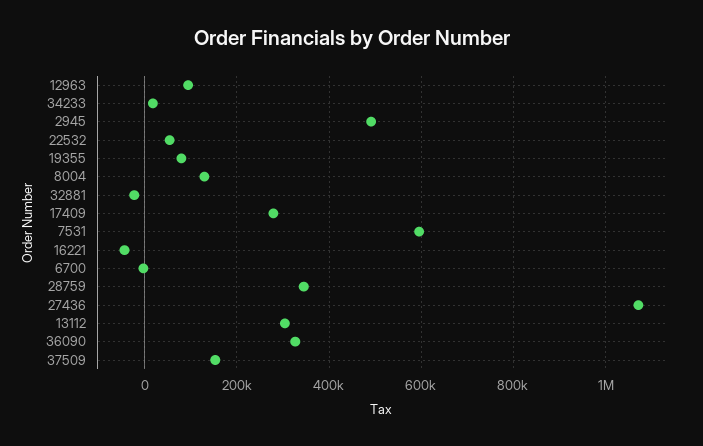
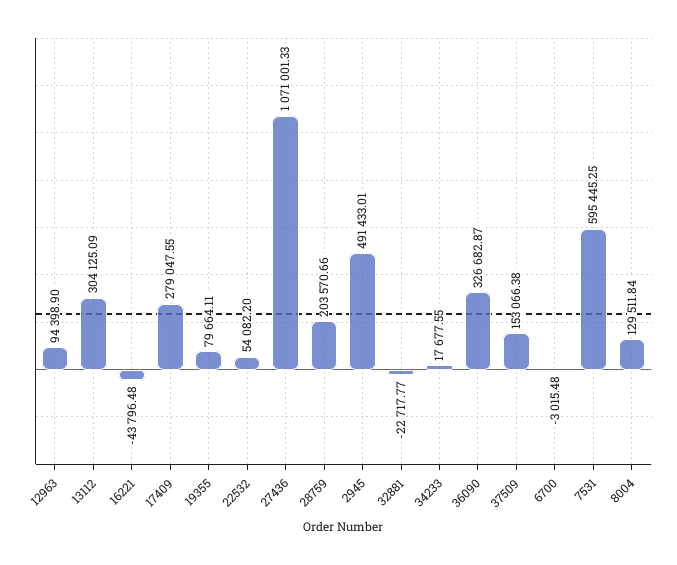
  {
    "12963": 94398.9,
    "34233": 17677.55,
    "2945": 491433.01,
    "22532": 54082.2,
    "19355": 79664.11,
    "8004": 129511.84,
    "32881": -22717.77,
    "17409": 279047.55,
    "7531": 595445.25,
    "16221": -43796.48,
    "6700": -3015.48,
-   "28759": 340000,
+   "28759": 203570.66,
    "27436": 1071001.33,
    "13112": 304125.09,
    "36090": 326682.87,
    "37509": 153066.38
  }

